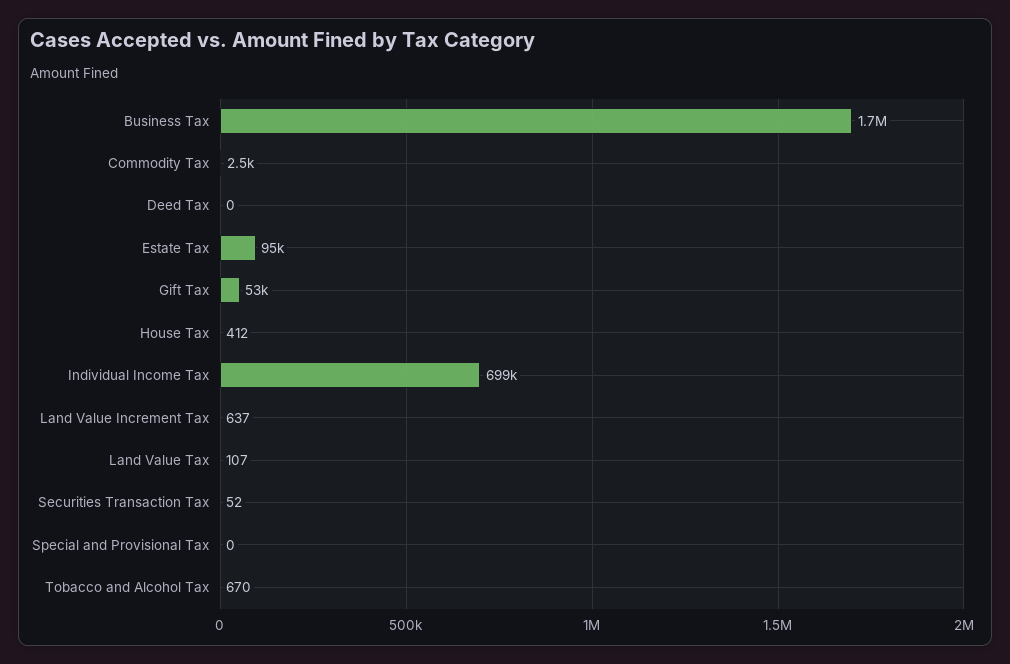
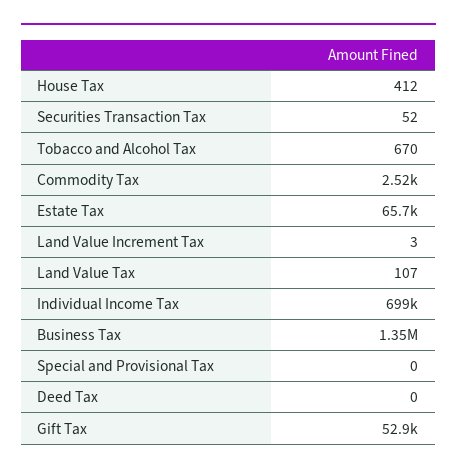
  {
-   "Business Tax": 1700000,
+   "Business Tax": 1350000,
    "Commodity Tax": 2520,
    "Deed Tax": 0,
-   "Estate Tax": 95000,
+   "Estate Tax": 65700,
    "Gift Tax": 52900,
    "House Tax": 412,
    "Individual Income Tax": 699000,
-   "Land Value Increment Tax": 637,
+   "Land Value Increment Tax": 3,
    "Land Value Tax": 107,
    "Securities Transaction Tax": 52,
    "Special and Provisional Tax": 0,
    "Tobacco and Alcohol Tax": 670
  }

